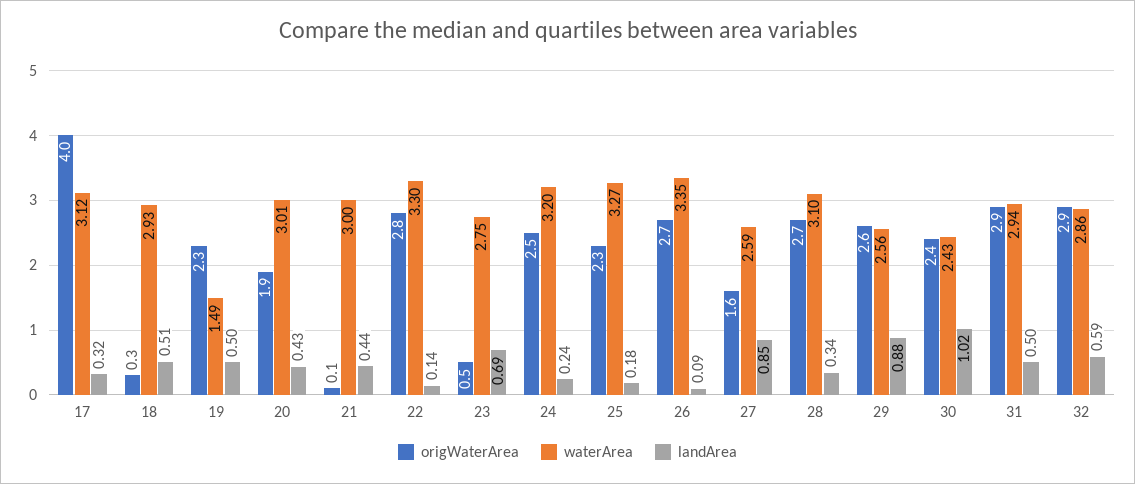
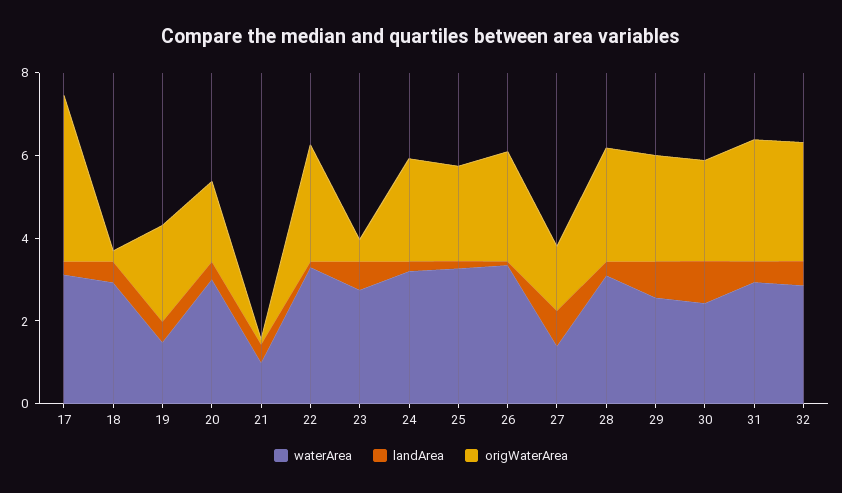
  {
    "origWaterArea": {
      "17": 4,
      "18": 0.3,
      "19": 2.3,
      "20": 1.9,
      "21": 0.1,
      "22": 2.8,
      "23": 0.5,
      "24": 2.5,
      "25": 2.3,
      "26": 2.7,
      "27": 1.6,
      "28": 2.7,
      "29": 2.6,
      "30": 2.4,
      "31": 2.9,
      "32": 2.9
    },
    "waterArea": {
      "17": 3.12,
      "18": 2.93,
      "19": 1.49,
      "20": 3.01,
-     "21": 3,
+     "21": 1,
      "22": 3.3,
      "23": 2.75,
      "24": 3.2,
      "25": 3.27,
      "26": 3.35,
-     "27": 2.59,
+     "27": 1.5,
      "28": 3.1,
      "29": 2.56,
      "30": 2.43,
      "31": 2.94,
      "32": 2.86
    },
    "landArea": {
      "17": 0.32,
      "18": 0.51,
      "19": 0.5,
      "20": 0.43,
      "21": 0.44,
      "22": 0.14,
      "23": 0.69,
      "24": 0.24,
      "25": 0.18,
      "26": 0.09,
      "27": 0.85,
      "28": 0.34,
      "29": 0.88,
      "30": 1.02,
      "31": 0.5,
      "32": 0.59
    }
  }

